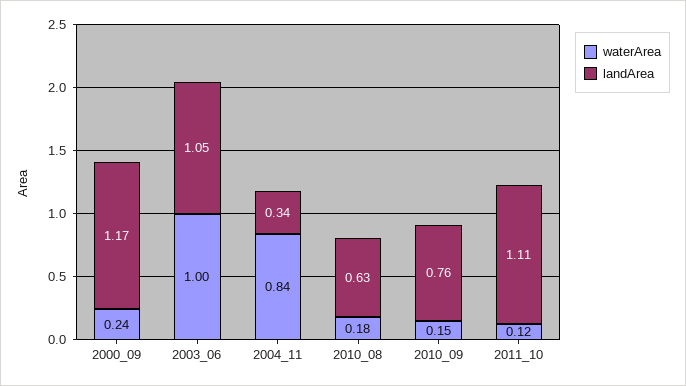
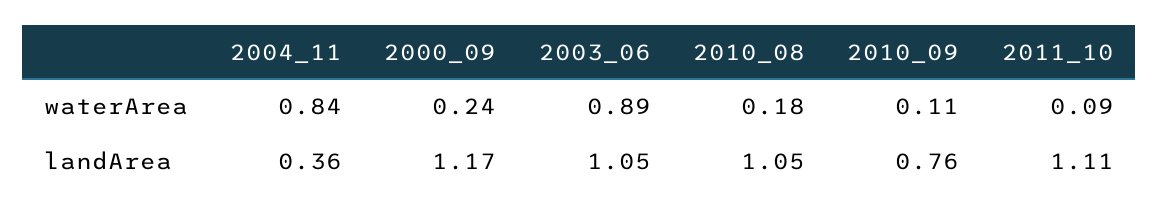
  {
    "waterArea": {
      "2000_09": 0.24,
-     "2003_06": 1,
+     "2003_06": 0.89,
      "2004_11": 0.84,
      "2010_08": 0.18,
-     "2010_09": 0.15,
+     "2010_09": 0.11,
-     "2011_10": 0.12
+     "2011_10": 0.09
    },
    "landArea": {
      "2000_09": 1.17,
      "2003_06": 1.05,
-     "2004_11": 0.34,
+     "2004_11": 0.36,
-     "2010_08": 0.63,
+     "2010_08": 1.05,
      "2010_09": 0.76,
      "2011_10": 1.11
    }
  }

